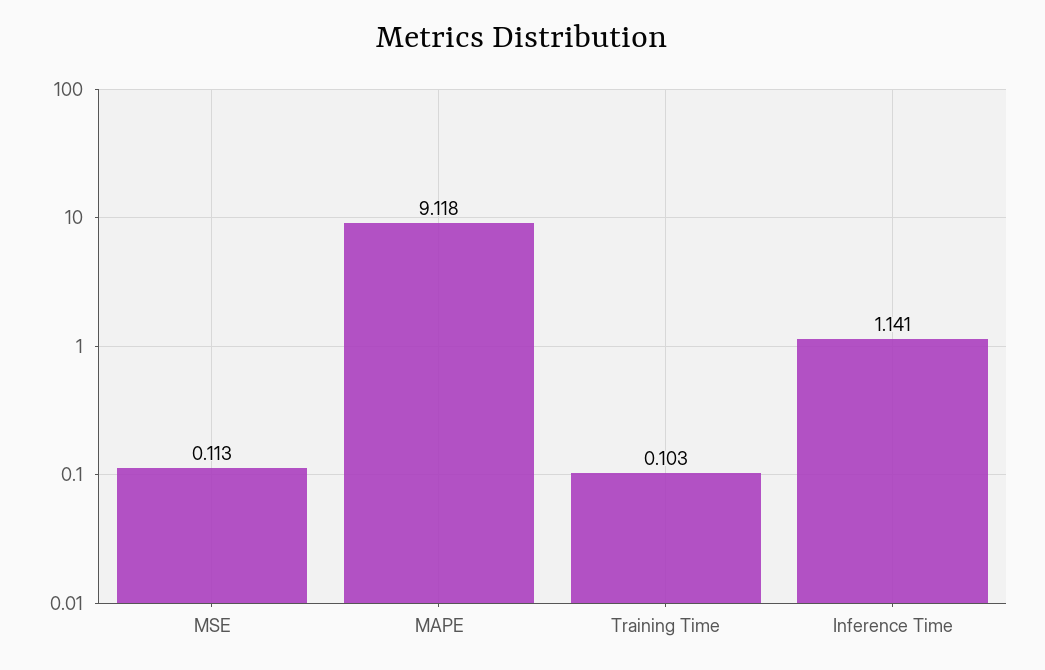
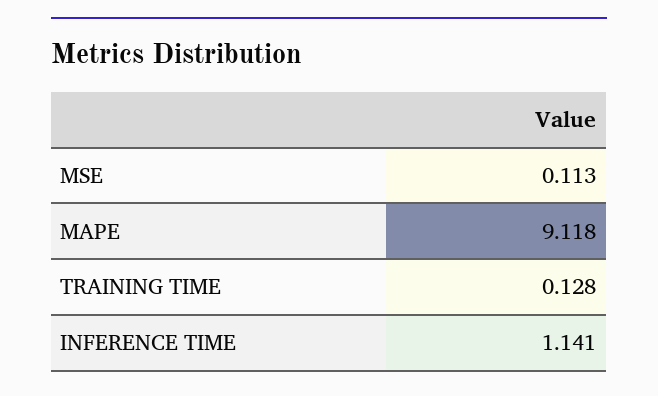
  {
    "MSE": 0.113,
    "MAPE": 9.118,
-   "Training Time": 0.103,
+   "Training Time": 0.128,
    "Inference Time": 1.141
  }

